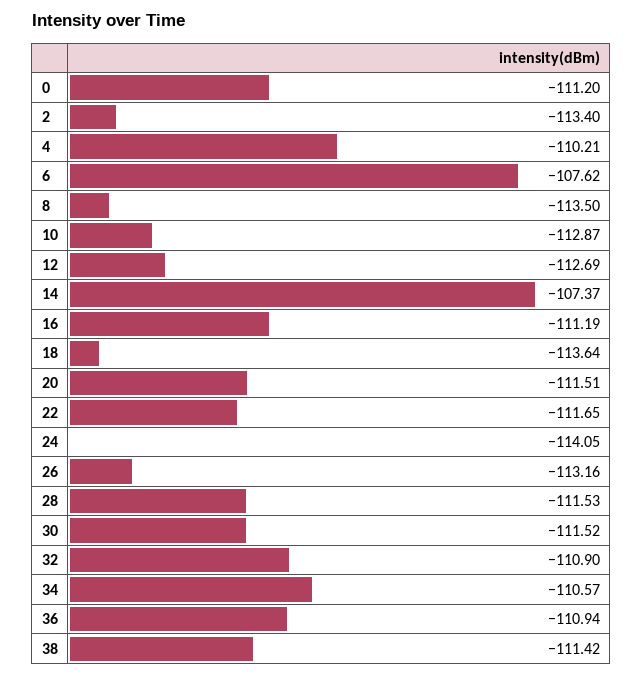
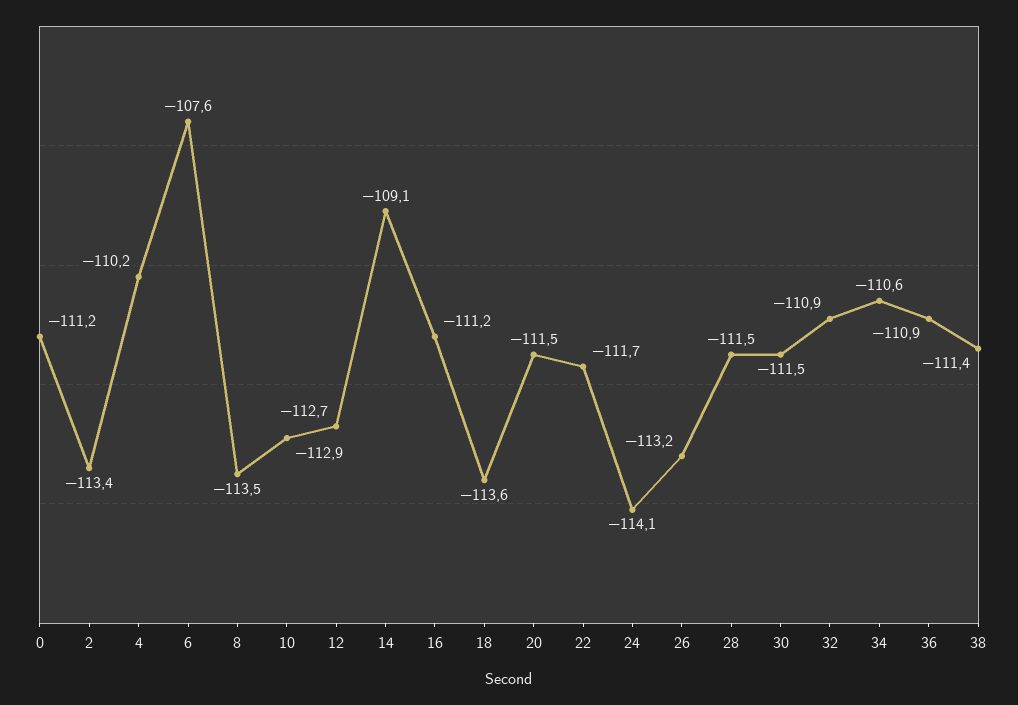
  {
    "0": -111.2,
    "2": -113.4,
    "4": -110.21,
    "6": -107.62,
    "8": -113.5,
    "10": -112.87,
    "12": -112.69,
-   "14": -107.37,
+   "14": -109.1,
    "16": -111.19,
    "18": -113.64,
    "20": -111.51,
    "22": -111.65,
    "24": -114.05,
    "26": -113.16,
    "28": -111.53,
    "30": -111.52,
    "32": -110.9,
    "34": -110.57,
    "36": -110.94,
    "38": -111.42
  }

